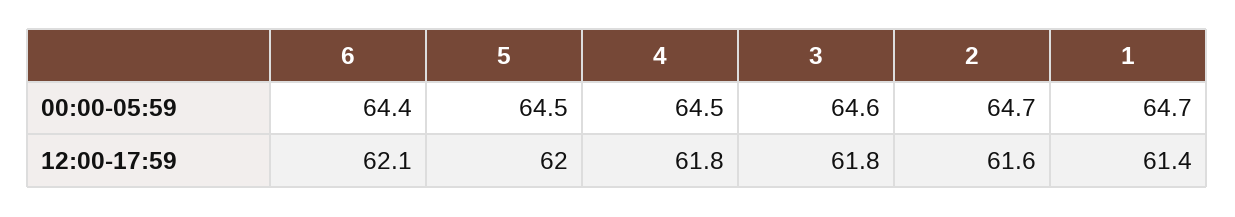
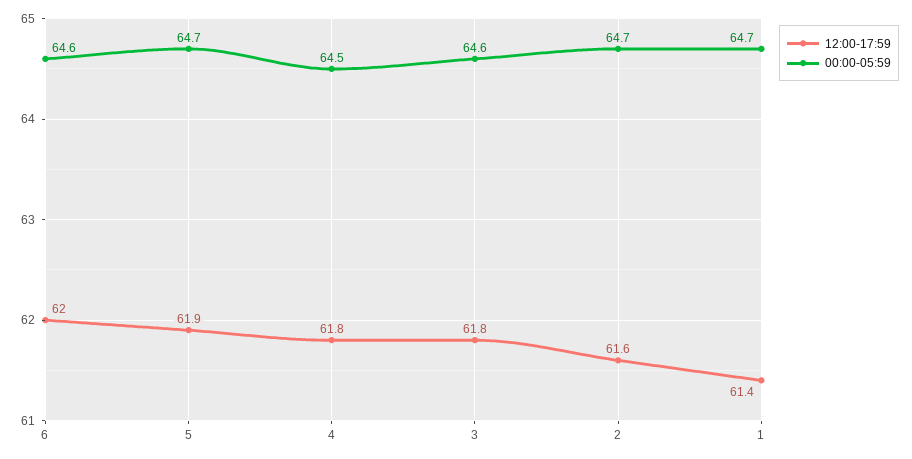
  {
    "00:00-05:59": {
-     "6": 64.4,
+     "6": 64.6,
-     "5": 64.5,
+     "5": 64.7,
      "4": 64.5,
      "3": 64.6,
      "2": 64.7,
      "1": 64.7
    },
    "12:00-17:59": {
-     "6": 62.1,
+     "6": 62,
-     "5": 62,
+     "5": 61.9,
      "4": 61.8,
      "3": 61.8,
      "2": 61.6,
      "1": 61.4
    }
  }

